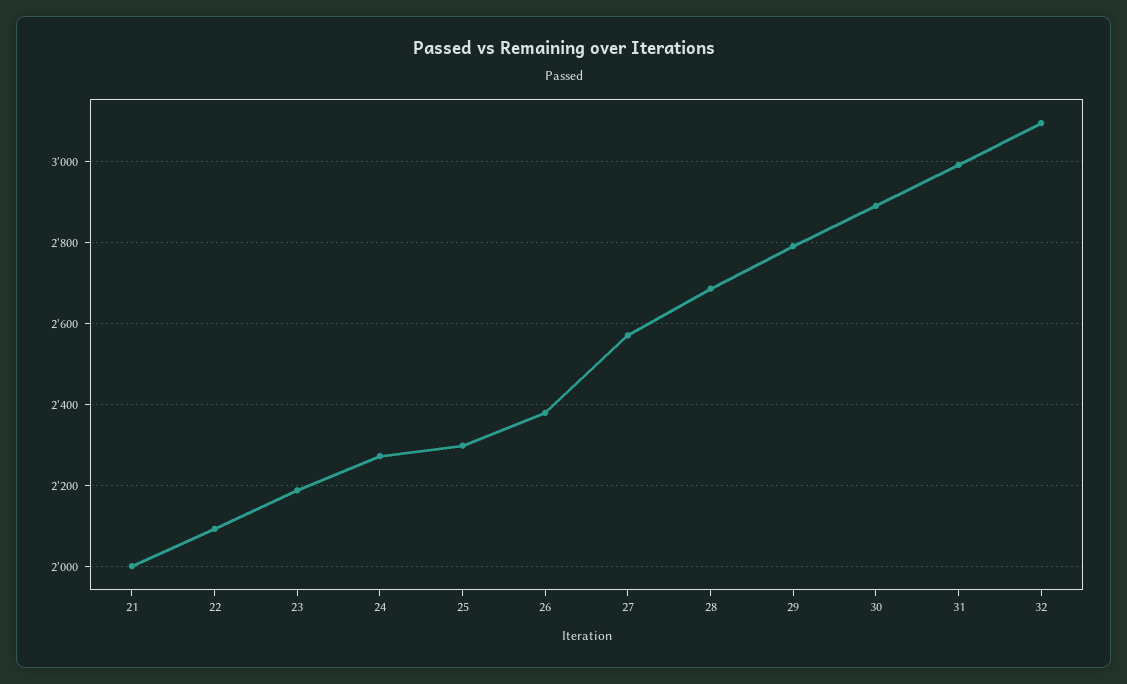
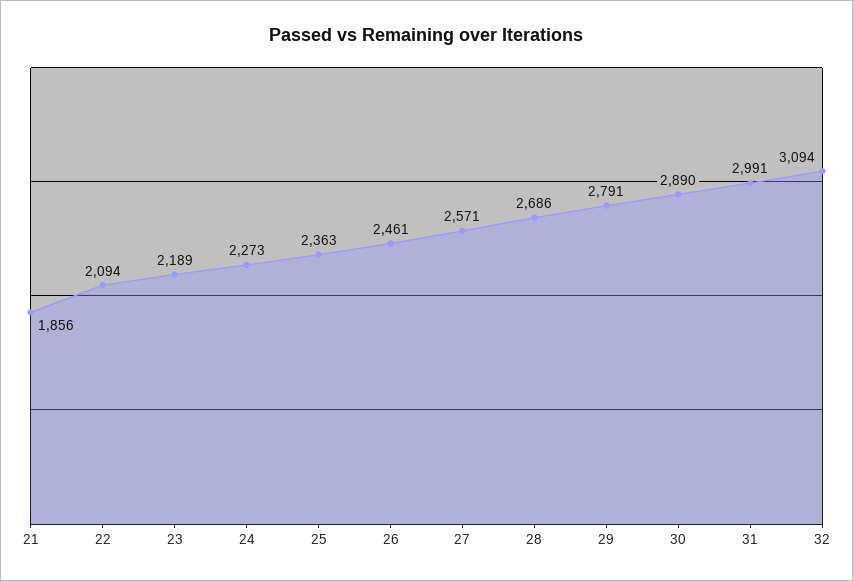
  {
-   "21": 2000,
+   "21": 1856,
    "22": 2094,
    "23": 2189,
    "24": 2273,
-   "25": 2300,
+   "25": 2363,
-   "26": 2380,
+   "26": 2461,
    "27": 2571,
    "28": 2686,
    "29": 2791,
    "30": 2890,
    "31": 2991,
    "32": 3094
  }

